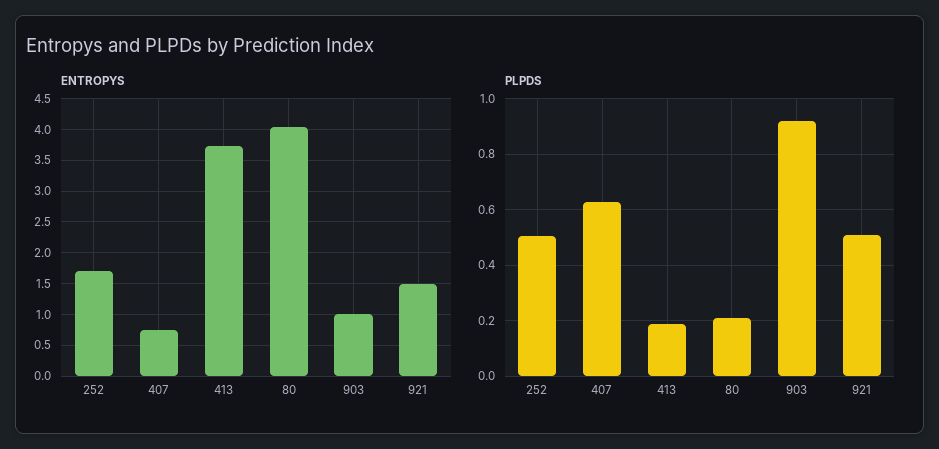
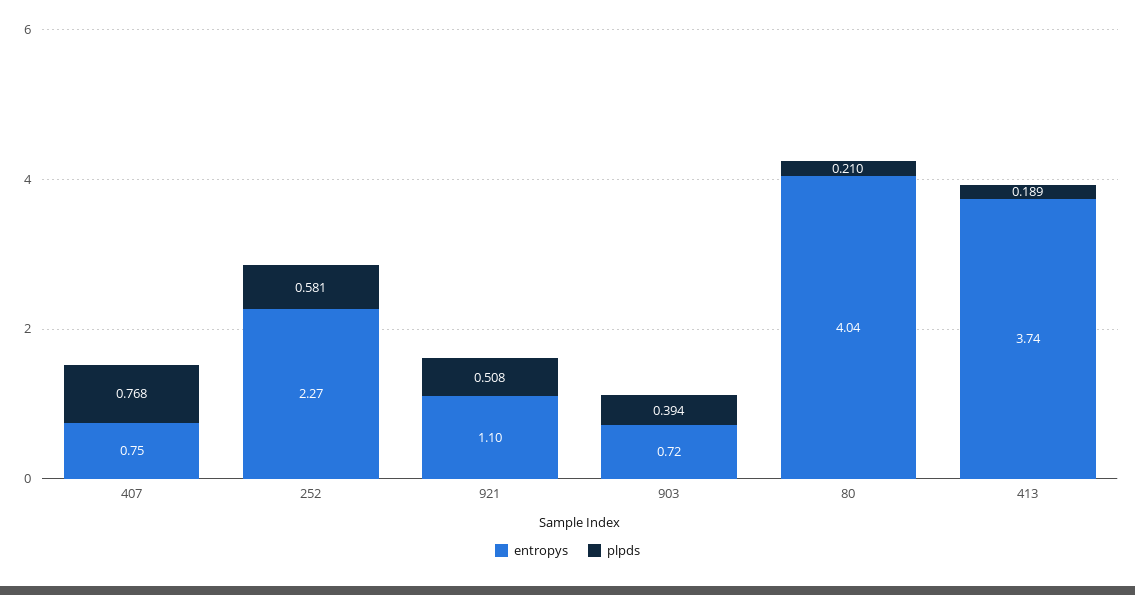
  {
    "ENTROPYS": {
-     "252": 1.7,
+     "252": 2.27,
      "407": 0.75,
      "413": 3.74,
      "80": 4.04,
-     "903": 1,
+     "903": 0.72,
-     "921": 1.5
+     "921": 1.1
    },
    "PLPDS": {
-     "252": 0.5,
+     "252": 0.581,
-     "407": 0.625,
+     "407": 0.768,
      "413": 0.189,
      "80": 0.21,
-     "903": 0.925,
+     "903": 0.394,
      "921": 0.508
    }
  }

